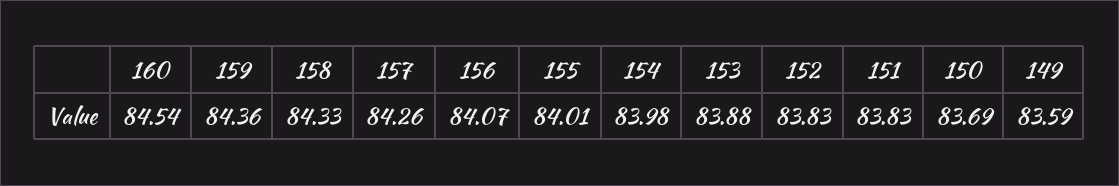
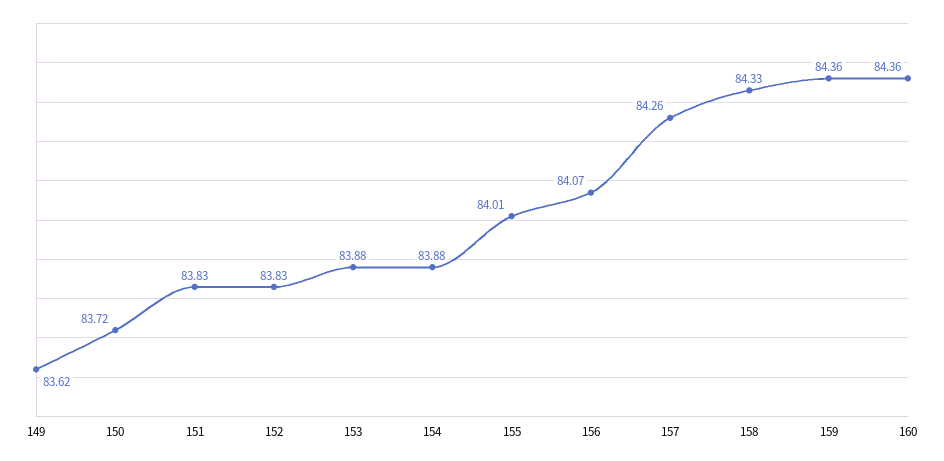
  {
-   "160": 84.54,
+   "160": 84.36,
    "159": 84.36,
    "158": 84.33,
    "157": 84.26,
    "156": 84.07,
    "155": 84.01,
-   "154": 83.98,
+   "154": 83.88,
    "153": 83.88,
    "152": 83.83,
    "151": 83.83,
-   "150": 83.69,
+   "150": 83.72,
-   "149": 83.59
+   "149": 83.62
  }

